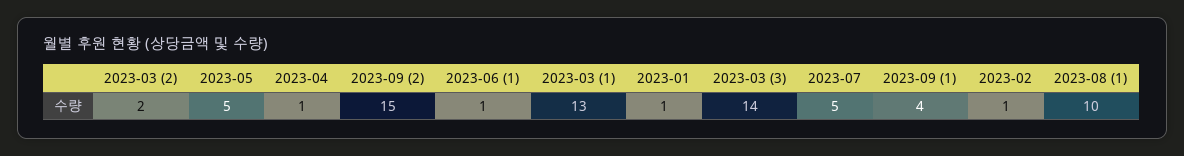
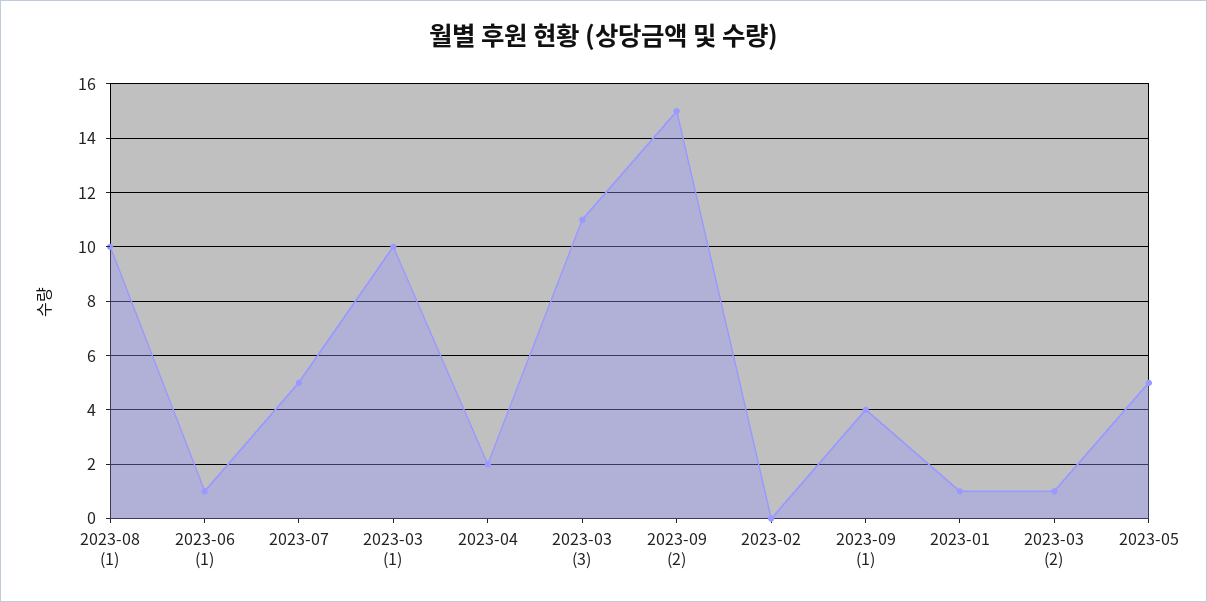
  {
-   "2023-03 (2)": 2,
+   "2023-03 (2)": 1,
    "2023-05": 5,
-   "2023-04": 1,
+   "2023-04": 2,
    "2023-09 (2)": 15,
    "2023-06 (1)": 1,
-   "2023-03 (1)": 13,
+   "2023-03 (1)": 10,
    "2023-01": 1,
-   "2023-03 (3)": 14,
+   "2023-03 (3)": 11,
    "2023-07": 5,
    "2023-09 (1)": 4,
-   "2023-02": 1,
+   "2023-02": 0,
    "2023-08 (1)": 10
  }

